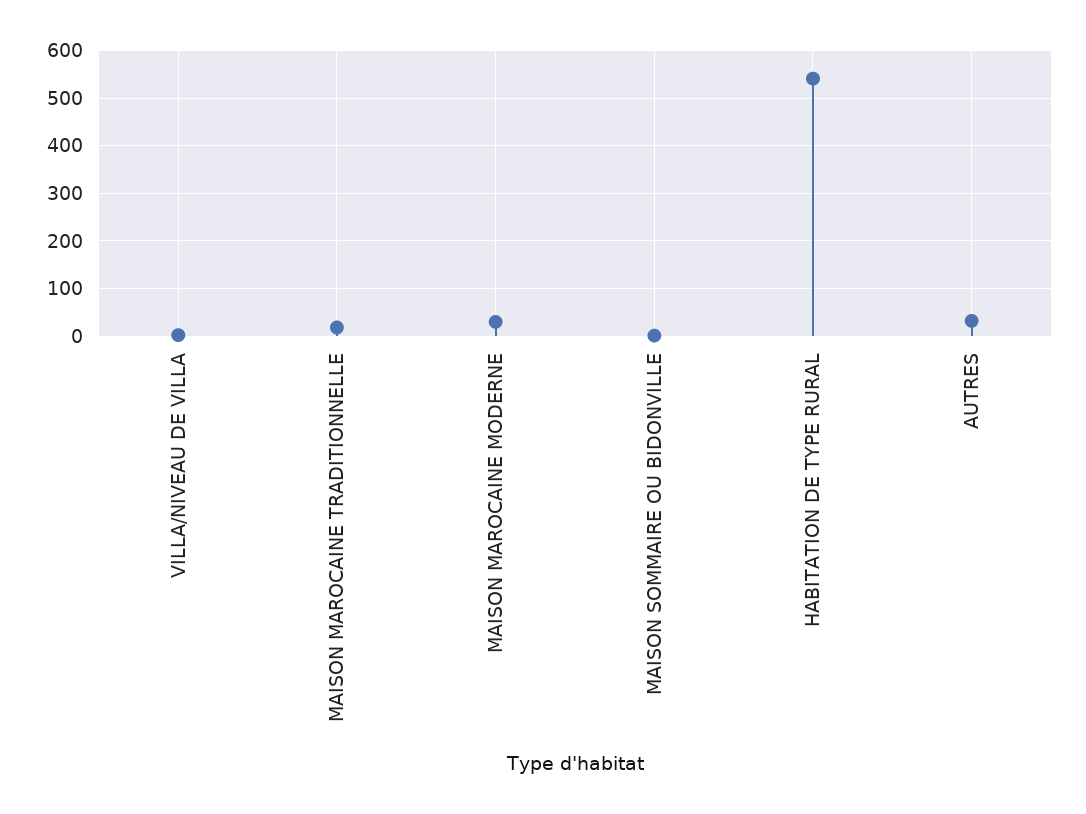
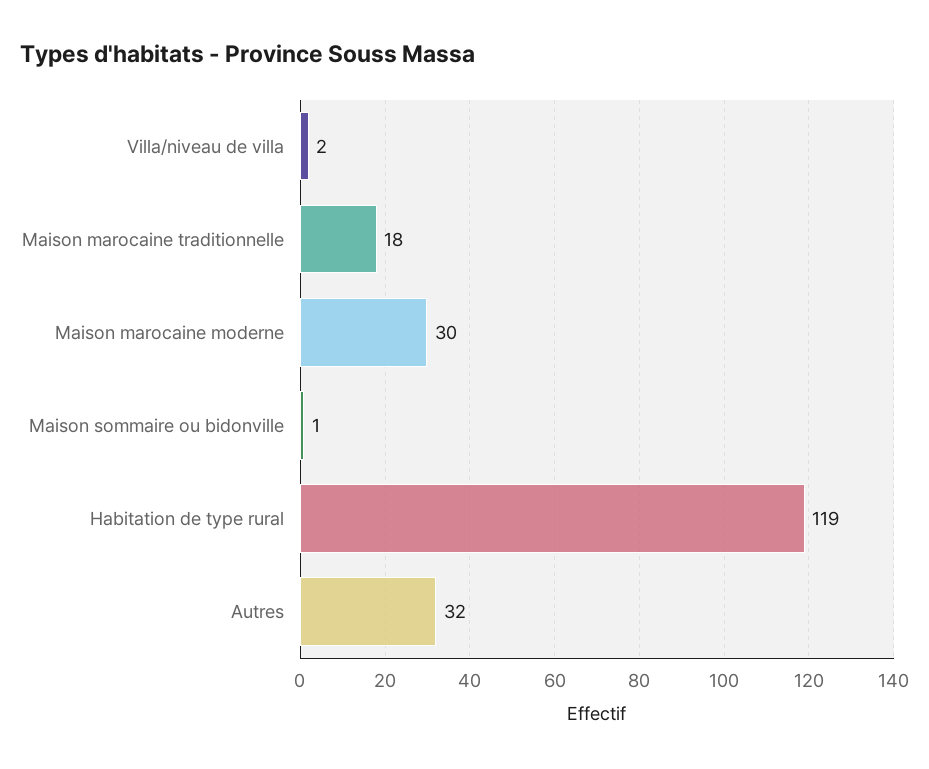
  {
    "VILLA/NIVEAU DE VILLA": 2,
    "MAISON MAROCAINE TRADITIONNELLE": 18,
    "MAISON MAROCAINE MODERNE": 30,
    "MAISON SOMMAIRE OU BIDONVILLE": 1,
-   "HABITATION DE TYPE RURAL": 540,
+   "HABITATION DE TYPE RURAL": 119,
    "AUTRES": 32
  }

